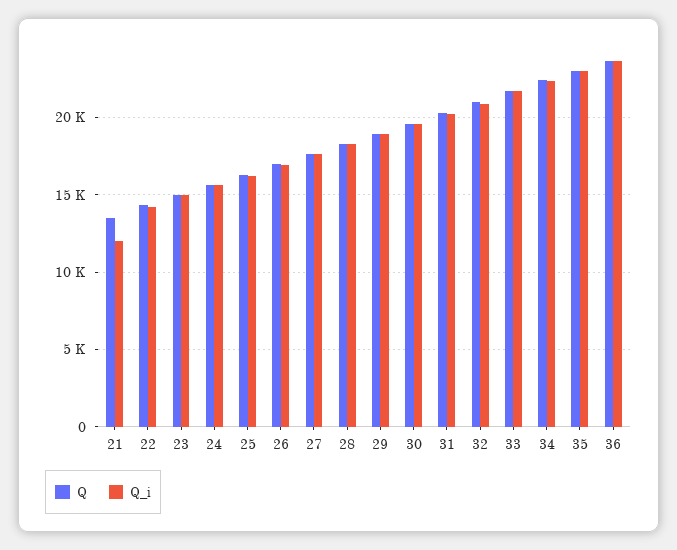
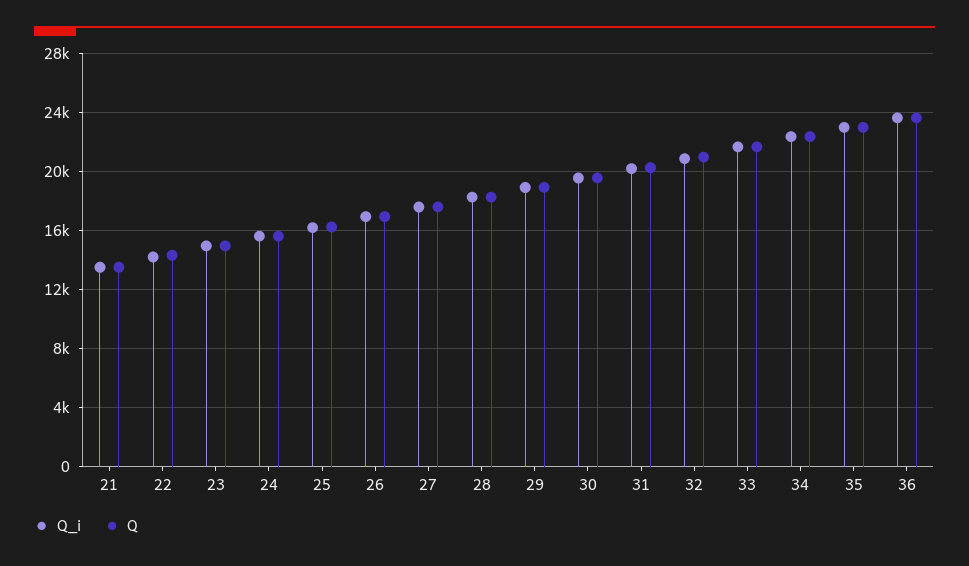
  {
    "Q": {
      "21": 13500,
      "22": 14500,
      "23": 15000,
      "24": 15500,
      "25": 16500,
      "26": 17000,
      "27": 17500,
      "28": 18500,
      "29": 19000,
      "30": 19500,
      "31": 20500,
      "32": 21000,
      "33": 21500,
      "34": 22500,
      "35": 23000,
      "36": 23500
    },
    "Q_i": {
-     "21": 12000,
+     "21": 13500,
      "22": 14000,
      "23": 15000,
      "24": 15500,
      "25": 16000,
      "26": 17000,
      "27": 17500,
      "28": 18500,
      "29": 19000,
      "30": 19500,
      "31": 20000,
      "32": 21000,
      "33": 21500,
      "34": 22500,
      "35": 23000,
      "36": 23500
    }
  }

